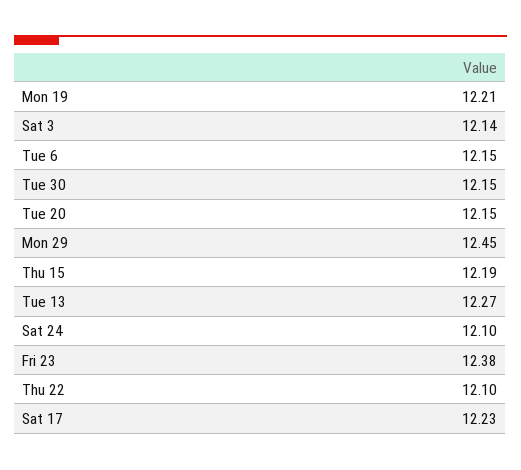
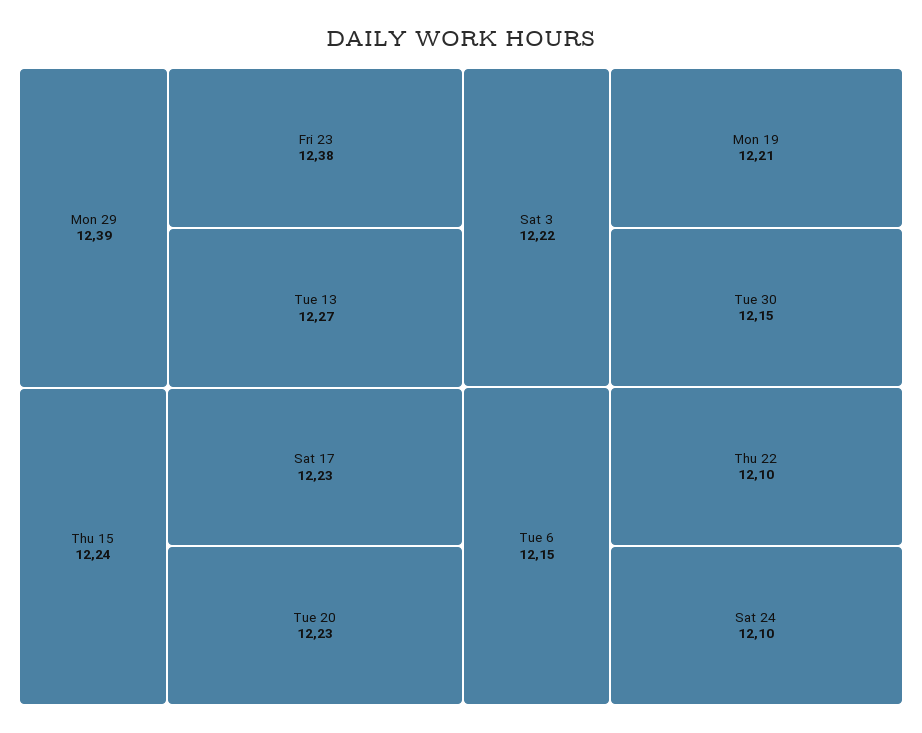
  {
    "Mon 19": 12.21,
-   "Sat 3": 12.14,
+   "Sat 3": 12.22,
    "Tue 6": 12.15,
    "Tue 30": 12.15,
-   "Tue 20": 12.15,
+   "Tue 20": 12.23,
-   "Mon 29": 12.45,
+   "Mon 29": 12.39,
-   "Thu 15": 12.19,
+   "Thu 15": 12.24,
    "Tue 13": 12.27,
    "Sat 24": 12.1,
    "Fri 23": 12.38,
    "Thu 22": 12.1,
    "Sat 17": 12.23
  }

